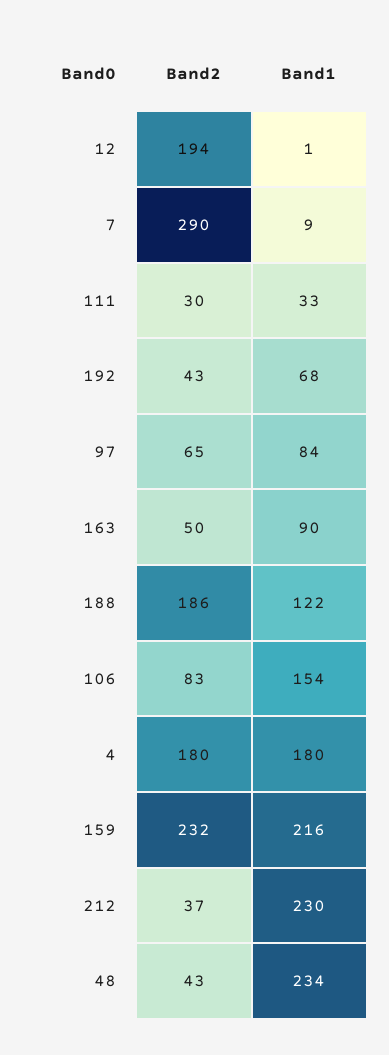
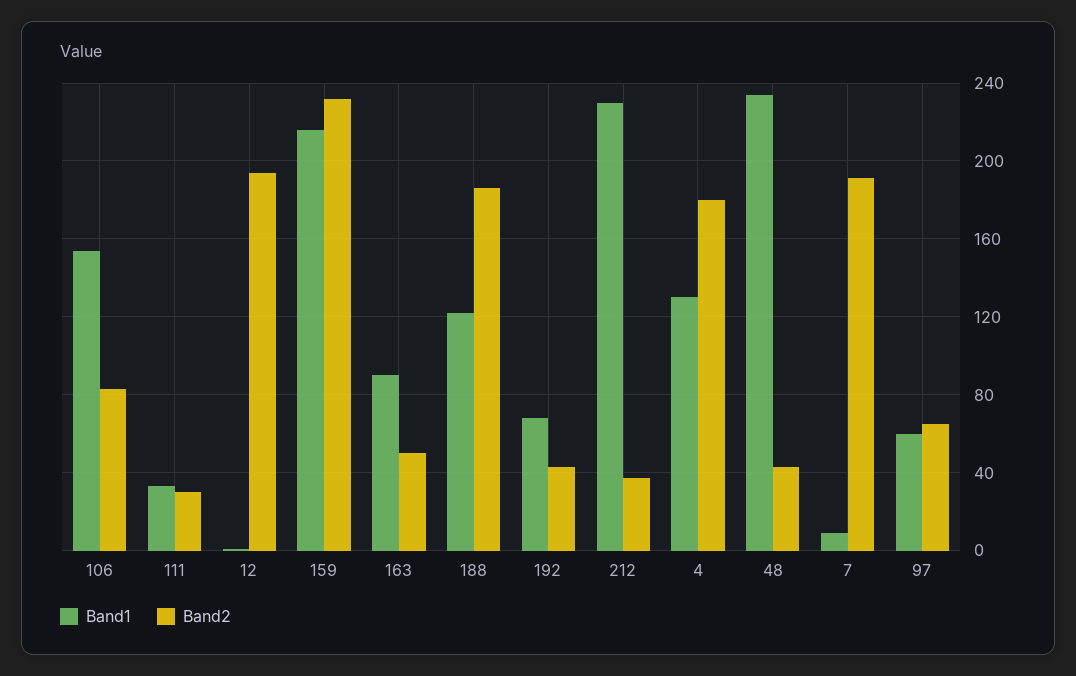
  {
    "Band2": {
      "12": 194,
-     "7": 290,
+     "7": 190,
      "111": 30,
      "192": 43,
      "97": 65,
      "163": 50,
      "188": 186,
      "106": 83,
      "4": 180,
      "159": 232,
      "212": 37,
      "48": 43
    },
    "Band1": {
      "12": 1,
      "7": 9,
      "111": 33,
      "192": 68,
-     "97": 84,
+     "97": 60,
      "163": 90,
      "188": 122,
      "106": 154,
-     "4": 180,
+     "4": 130,
      "159": 216,
      "212": 230,
      "48": 234
    }
  }

